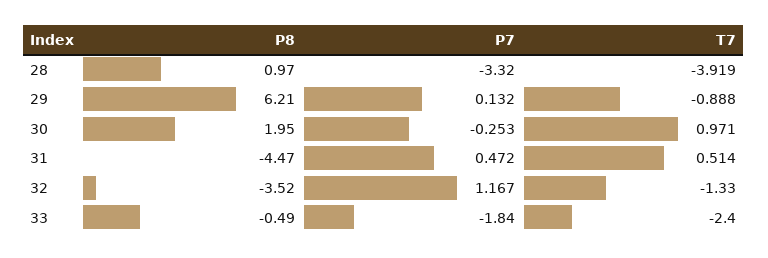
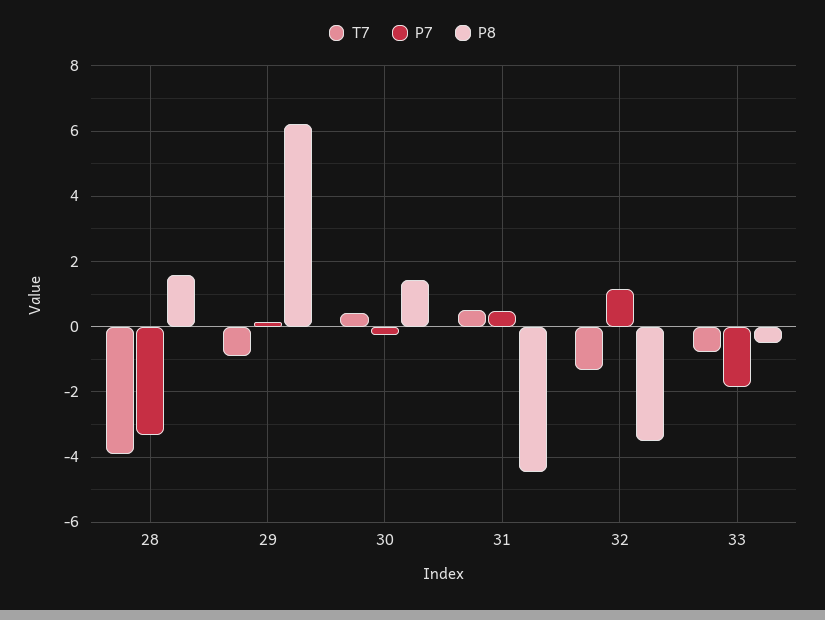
  {
    "P8": {
-     "28": 0.97,
+     "28": 1.6,
      "29": 6.21,
-     "30": 1.95,
+     "30": 1.4,
      "31": -4.47,
      "32": -3.52,
      "33": -0.49
    },
    "P7": {
      "28": -3.32,
      "29": 0.132,
      "30": -0.253,
      "31": 0.472,
      "32": 1.167,
      "33": -1.84
    },
    "T7": {
      "28": -3.919,
      "29": -0.888,
-     "30": 0.971,
+     "30": 0.4,
      "31": 0.514,
      "32": -1.33,
-     "33": -2.4
+     "33": -0.8
    }
  }

